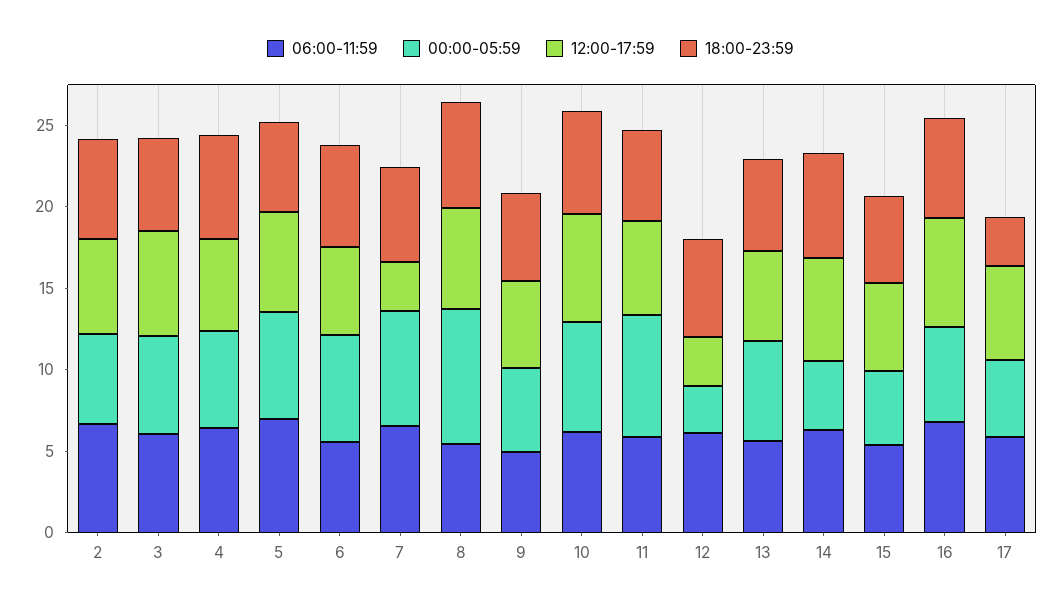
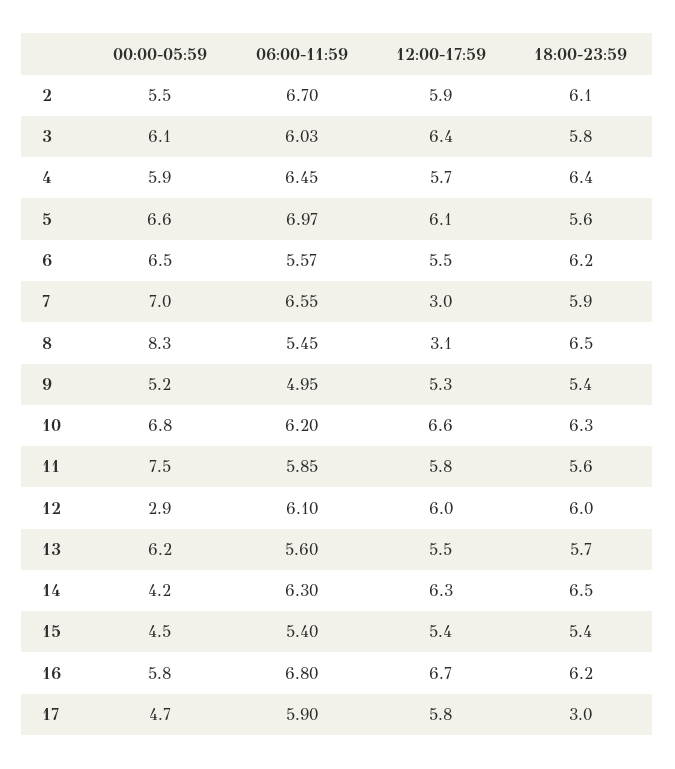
  {
    "06:00-11:59": {
      "2": 6.7,
      "3": 6.03,
      "4": 6.45,
      "5": 6.97,
      "6": 5.57,
      "7": 6.55,
      "8": 5.45,
      "9": 4.95,
      "10": 6.2,
      "11": 5.85,
      "12": 6.1,
      "13": 5.6,
      "14": 6.3,
      "15": 5.4,
      "16": 6.8,
      "17": 5.9
    },
    "00:00-05:59": {
      "2": 5.5,
      "3": 6.1,
      "4": 5.9,
      "5": 6.6,
      "6": 6.5,
      "7": 7,
      "8": 8.3,
      "9": 5.2,
      "10": 6.8,
      "11": 7.5,
      "12": 2.9,
      "13": 6.2,
      "14": 4.2,
      "15": 4.5,
      "16": 5.8,
      "17": 4.7
    },
    "12:00-17:59": {
      "2": 5.9,
      "3": 6.4,
      "4": 5.7,
      "5": 6.1,
      "6": 5.5,
      "7": 3,
-     "8": 6,
+     "8": 3.1,
      "9": 5.3,
      "10": 6.6,
      "11": 5.8,
-     "12": 3,
+     "12": 6,
      "13": 5.5,
      "14": 6.3,
      "15": 5.4,
      "16": 6.7,
      "17": 5.8
    },
    "18:00-23:59": {
      "2": 6.1,
      "3": 5.8,
      "4": 6.4,
      "5": 5.6,
      "6": 6.2,
      "7": 5.9,
      "8": 6.5,
      "9": 5.4,
      "10": 6.3,
      "11": 5.6,
      "12": 6,
      "13": 5.7,
      "14": 6.5,
      "15": 5.4,
      "16": 6.2,
      "17": 3
    }
  }

